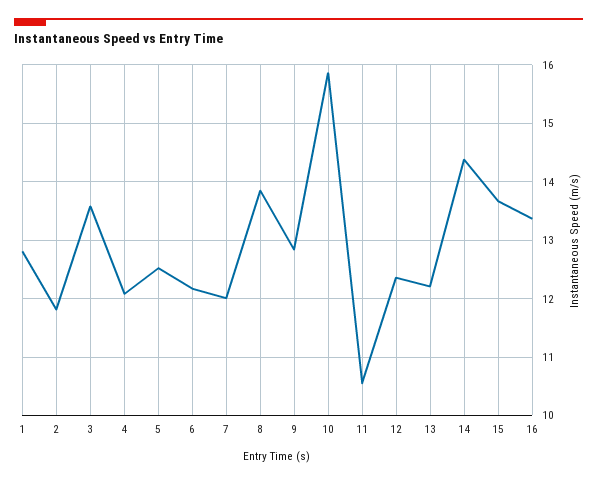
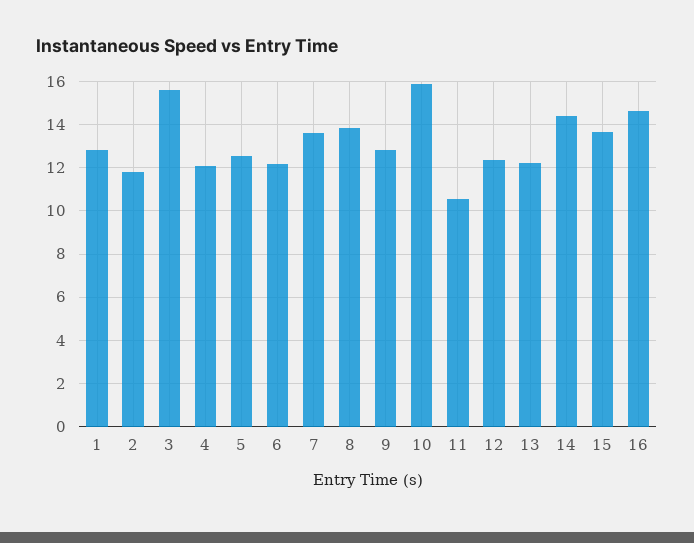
  {
    "1": 12.8,
    "2": 11.8,
-   "3": 13.6,
+   "3": 15.5,
    "4": 12,
    "5": 12.6,
    "6": 12.2,
-   "7": 12,
+   "7": 13.5,
    "8": 13.8,
    "9": 12.8,
    "10": 15.8,
    "11": 10.6,
    "12": 12.4,
    "13": 12.2,
    "14": 14.4,
    "15": 13.6,
-   "16": 13.4
+   "16": 14.5
  }

